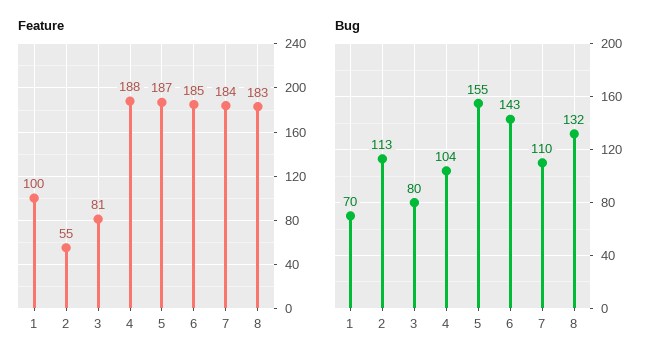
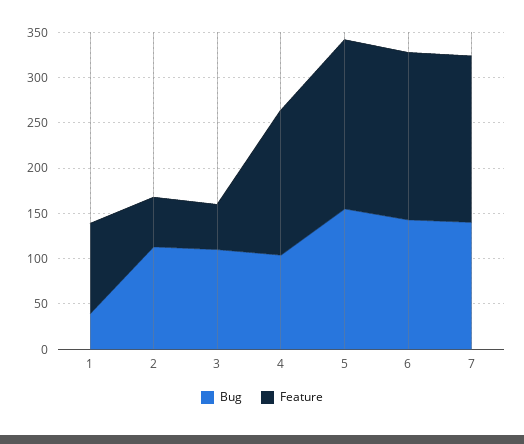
  {
    "Feature": {
      "1": 100,
      "2": 55,
-     "3": 81,
+     "3": 50,
-     "4": 188,
+     "4": 160,
      "5": 187,
      "6": 185,
-     "7": 184,
+     "7": 184
-     "8": 183
    },
    "Bug": {
-     "1": 70,
+     "1": 40,
      "2": 113,
-     "3": 80,
+     "3": 110,
      "4": 104,
      "5": 155,
      "6": 143,
-     "7": 110,
+     "7": 140
-     "8": 132
    }
  }

